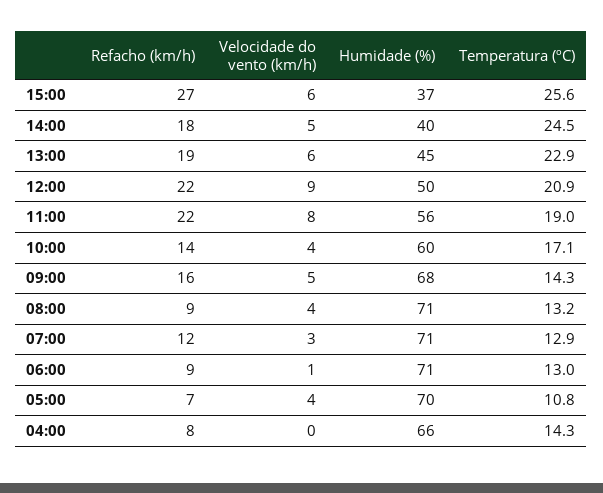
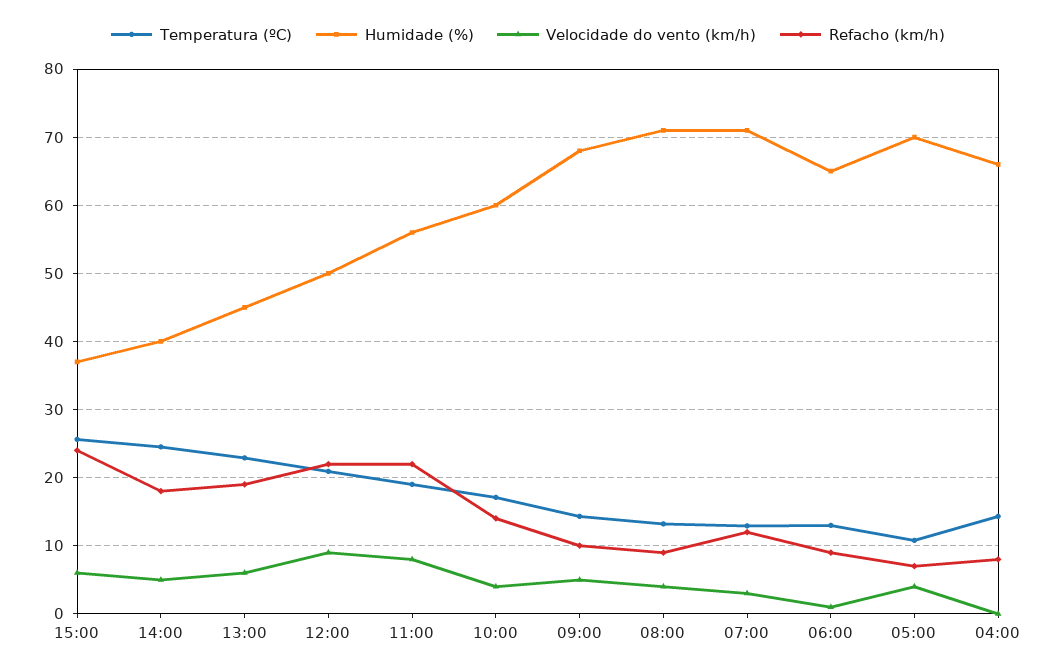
  {
    "Refacho (km/h)": {
-     "15:00": 27,
+     "15:00": 24,
      "14:00": 18,
      "13:00": 19,
      "12:00": 22,
      "11:00": 22,
      "10:00": 14,
-     "09:00": 16,
+     "09:00": 10,
      "08:00": 9,
      "07:00": 12,
      "06:00": 9,
      "05:00": 7,
      "04:00": 8
    },
    "Velocidade do vento (km/h)": {
      "15:00": 6,
      "14:00": 5,
      "13:00": 6,
      "12:00": 9,
      "11:00": 8,
      "10:00": 4,
      "09:00": 5,
      "08:00": 4,
      "07:00": 3,
      "06:00": 1,
      "05:00": 4,
      "04:00": 0
    },
    "Humidade (%)": {
      "15:00": 37,
      "14:00": 40,
      "13:00": 45,
      "12:00": 50,
      "11:00": 56,
      "10:00": 60,
      "09:00": 68,
      "08:00": 71,
      "07:00": 71,
-     "06:00": 71,
+     "06:00": 65,
      "05:00": 70,
      "04:00": 66
    },
    "Temperatura (ºC)": {
      "15:00": 25.6,
      "14:00": 24.5,
      "13:00": 22.9,
      "12:00": 20.9,
      "11:00": 19,
      "10:00": 17.1,
      "09:00": 14.3,
      "08:00": 13.2,
      "07:00": 12.9,
      "06:00": 13,
      "05:00": 10.8,
      "04:00": 14.3
    }
  }

